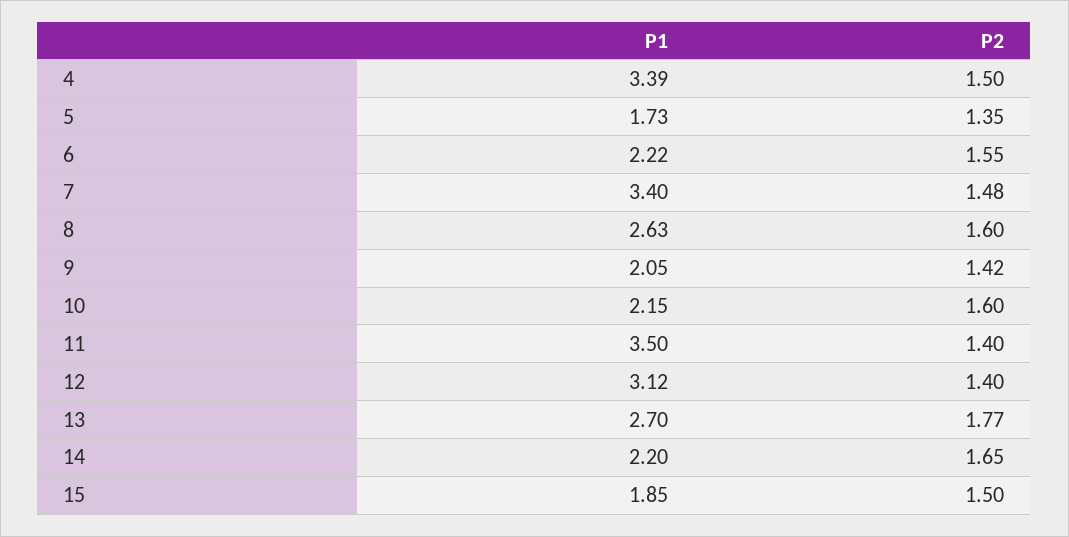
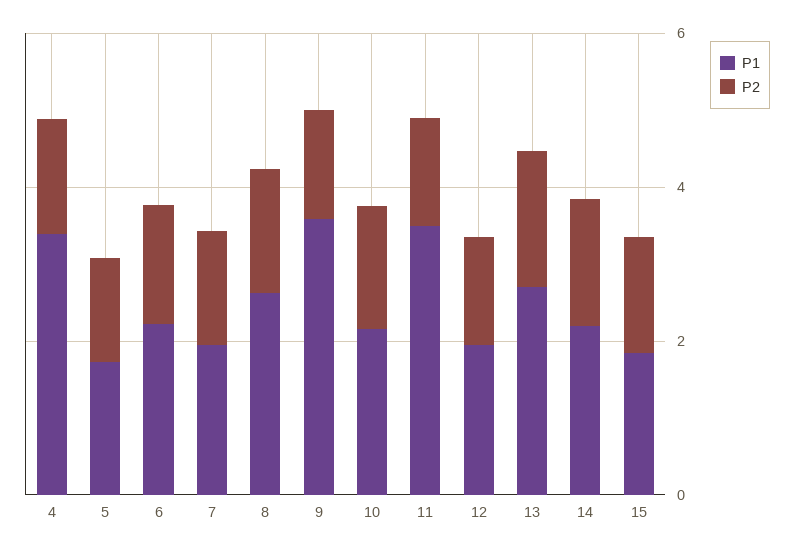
  {
    "P1": {
      "4": 3.39,
      "5": 1.73,
      "6": 2.22,
-     "7": 3.4,
+     "7": 2,
      "8": 2.63,
-     "9": 2.05,
+     "9": 3.5,
      "10": 2.15,
      "11": 3.5,
-     "12": 3.12,
+     "12": 2,
      "13": 2.7,
      "14": 2.2,
      "15": 1.85
    },
    "P2": {
      "4": 1.5,
      "5": 1.35,
      "6": 1.55,
      "7": 1.48,
      "8": 1.6,
      "9": 1.42,
      "10": 1.6,
      "11": 1.4,
      "12": 1.4,
      "13": 1.77,
      "14": 1.65,
      "15": 1.5
    }
  }

